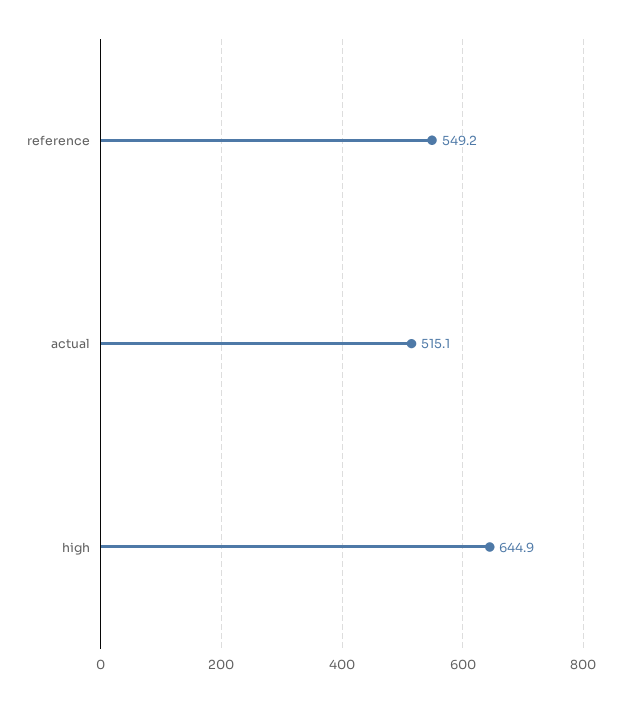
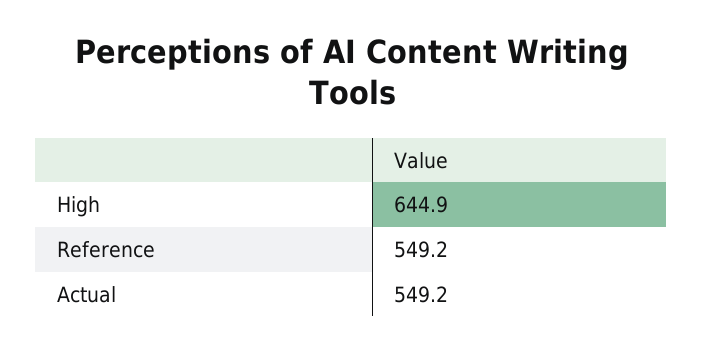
  {
    "reference": 549.2,
-   "actual": 515.1,
+   "actual": 549.2,
    "high": 644.9
  }

